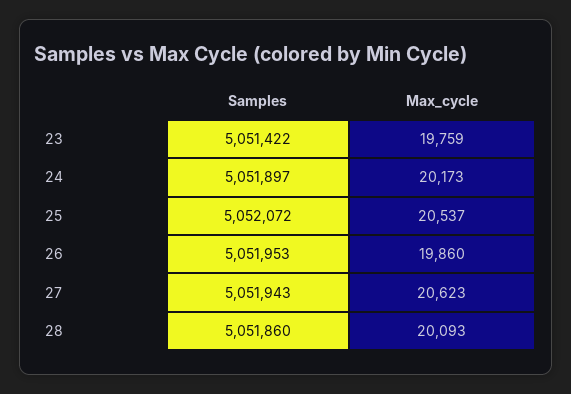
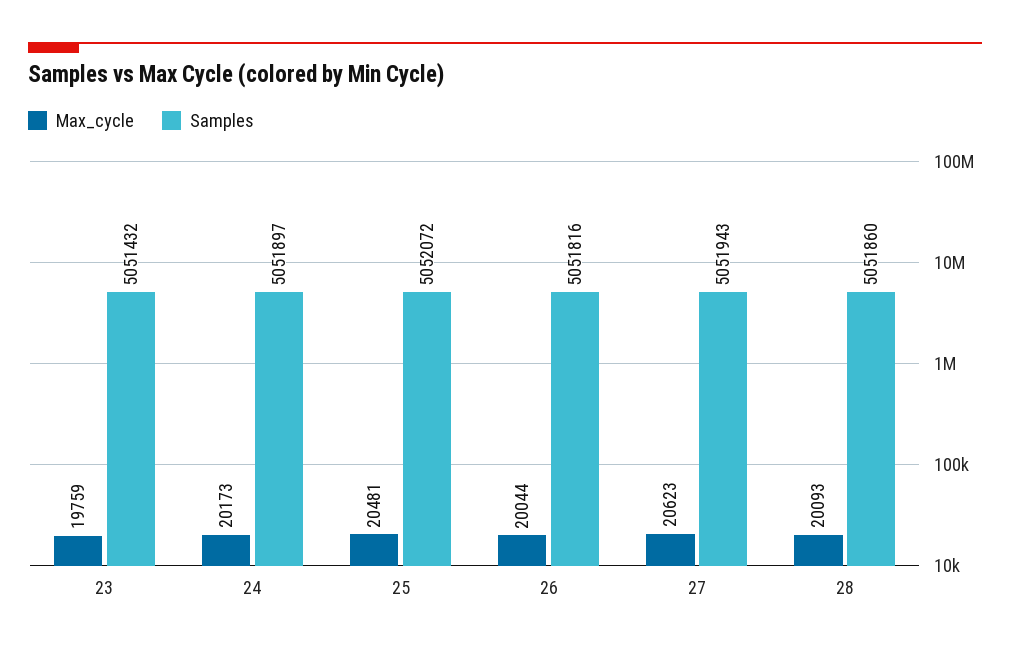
  {
    "Samples": {
-     "23": 5051422,
+     "23": 5051432,
      "24": 5051897,
      "25": 5052072,
-     "26": 5051953,
+     "26": 5051816,
      "27": 5051943,
      "28": 5051860
    },
    "Max_cycle": {
      "23": 19759,
      "24": 20173,
-     "25": 20537,
+     "25": 20481,
-     "26": 19860,
+     "26": 20044,
      "27": 20623,
      "28": 20093
    }
  }

